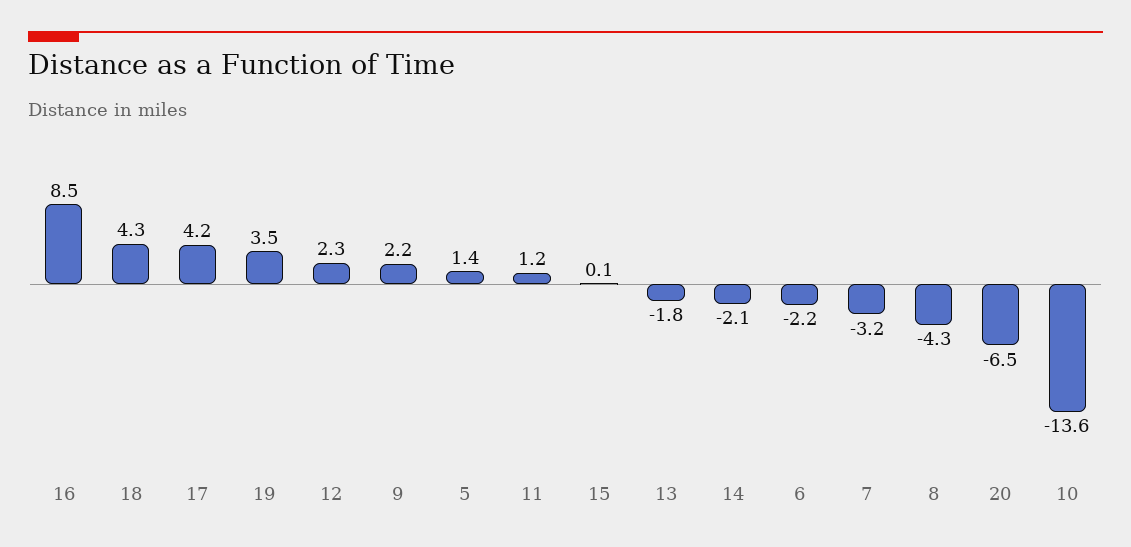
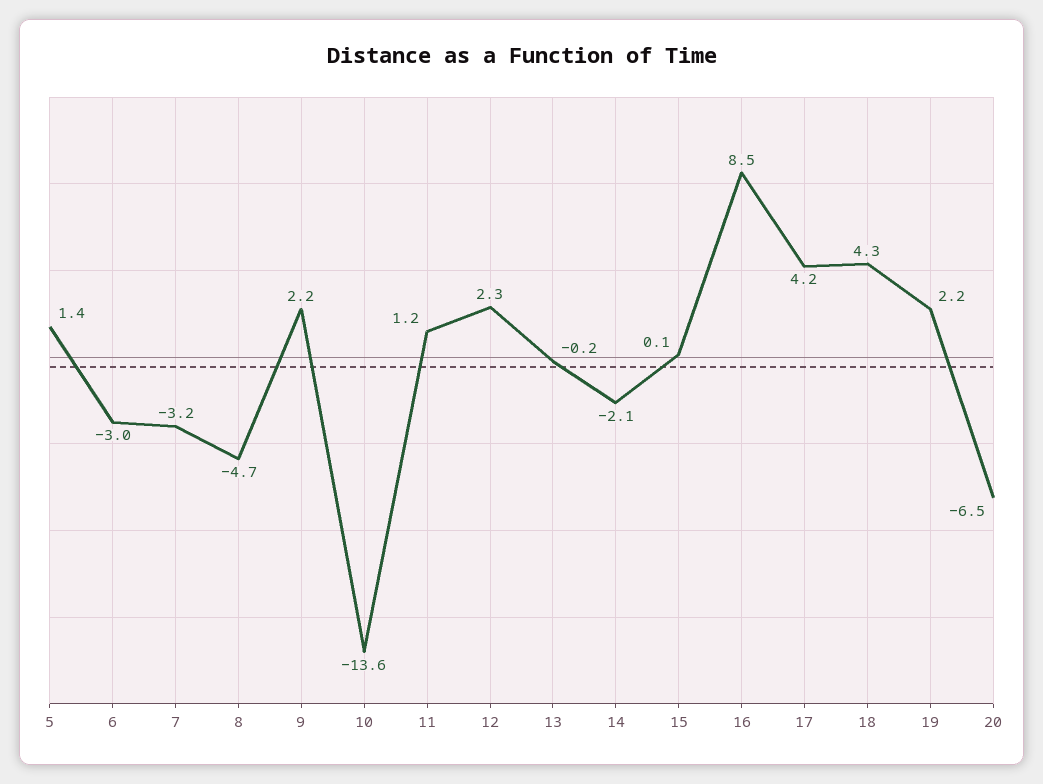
  {
    "16": 8.5,
    "18": 4.3,
    "17": 4.2,
-   "19": 3.5,
+   "19": 2.2,
    "12": 2.3,
    "9": 2.2,
    "5": 1.4,
    "11": 1.2,
    "15": 0.1,
-   "13": -1.8,
+   "13": -0.2,
    "14": -2.1,
-   "6": -2.2,
+   "6": -3,
    "7": -3.2,
-   "8": -4.3,
+   "8": -4.7,
    "20": -6.5,
    "10": -13.6
  }

